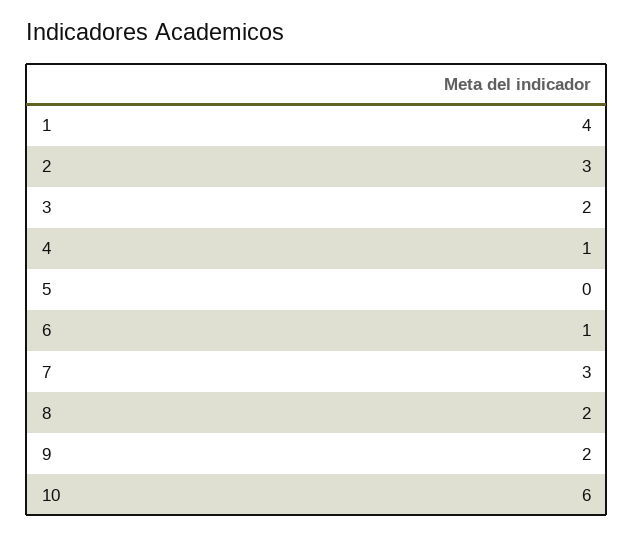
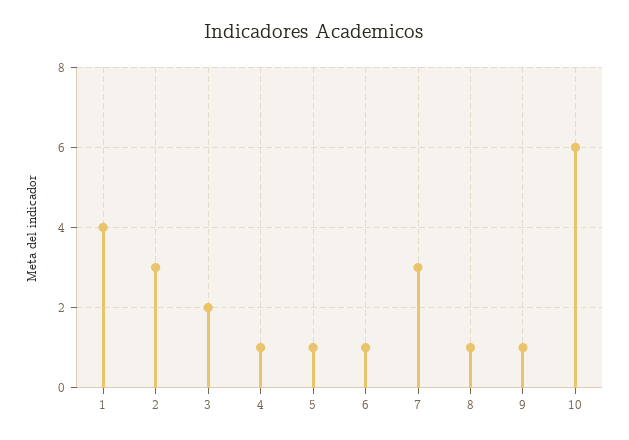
  {
    "1": 4,
    "2": 3,
    "3": 2,
    "4": 1,
-   "5": 0,
+   "5": 1,
    "6": 1,
    "7": 3,
-   "8": 2,
+   "8": 1,
-   "9": 2,
+   "9": 1,
    "10": 6
  }

